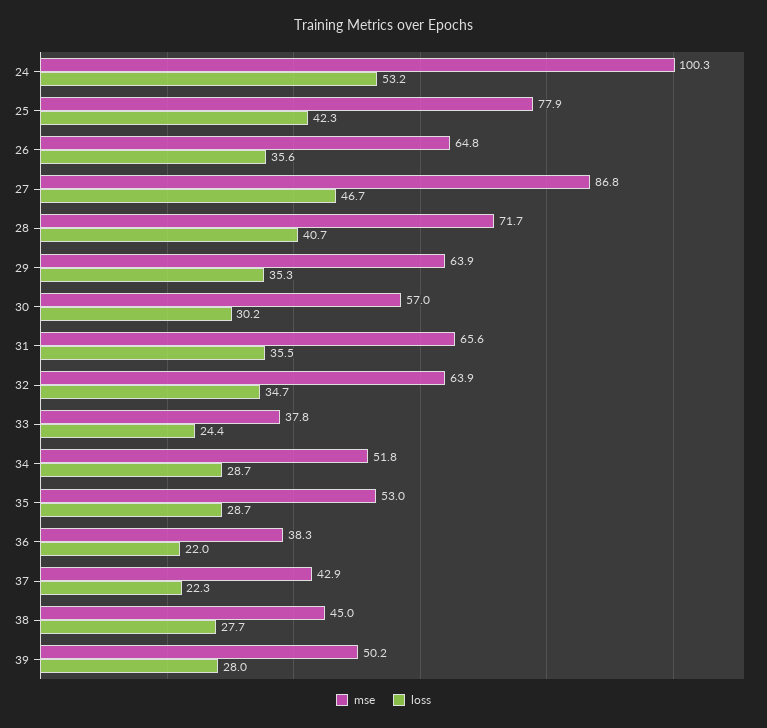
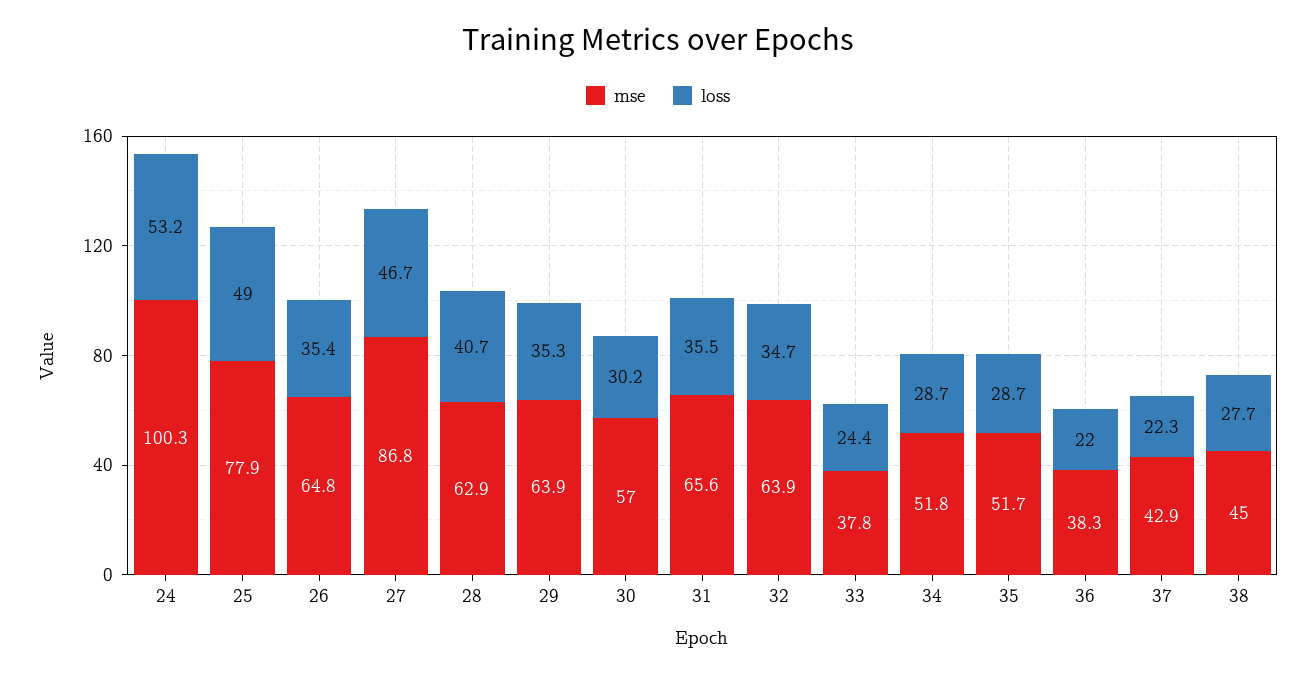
  {
    "mse": {
      "24": 100.3,
      "25": 77.9,
      "26": 64.8,
      "27": 86.8,
-     "28": 71.7,
+     "28": 62.9,
      "29": 63.9,
      "30": 57,
      "31": 65.6,
      "32": 63.9,
      "33": 37.8,
      "34": 51.8,
-     "35": 53,
+     "35": 51.7,
      "36": 38.3,
      "37": 42.9,
-     "38": 45,
+     "38": 45
-     "39": 50.2
    },
    "loss": {
      "24": 53.2,
-     "25": 42.3,
+     "25": 49,
-     "26": 35.6,
+     "26": 35.4,
      "27": 46.7,
      "28": 40.7,
      "29": 35.3,
      "30": 30.2,
      "31": 35.5,
      "32": 34.7,
      "33": 24.4,
      "34": 28.7,
      "35": 28.7,
      "36": 22,
      "37": 22.3,
-     "38": 27.7,
+     "38": 27.7
-     "39": 28
    }
  }

